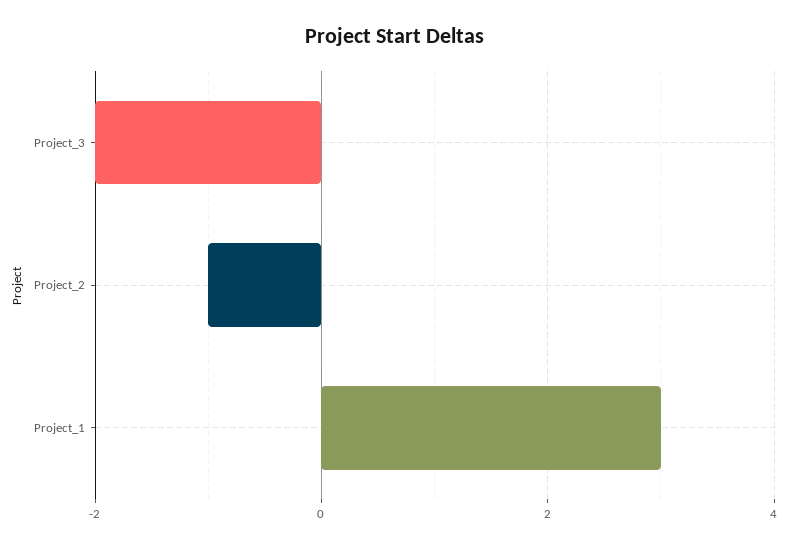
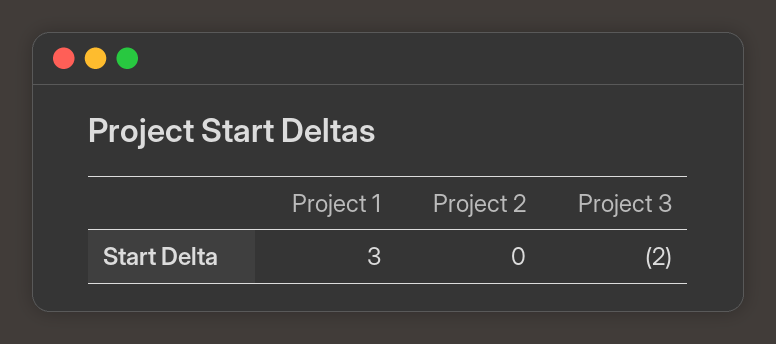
  {
    "Project_3": -2,
-   "Project_2": -1,
+   "Project_2": 0,
    "Project_1": 3
  }

